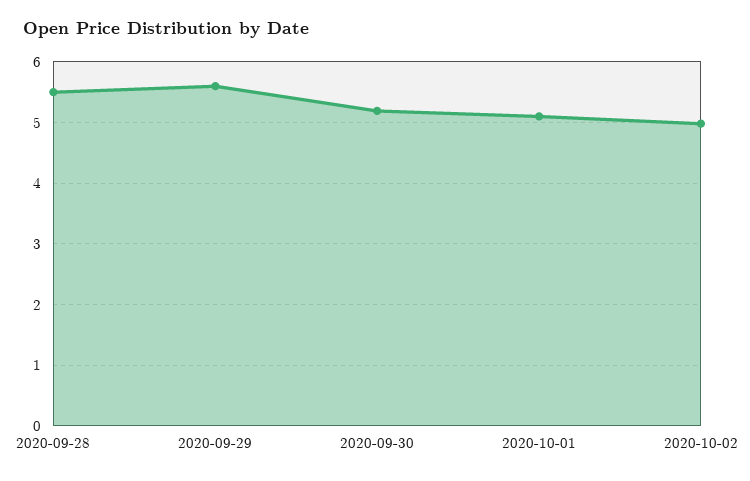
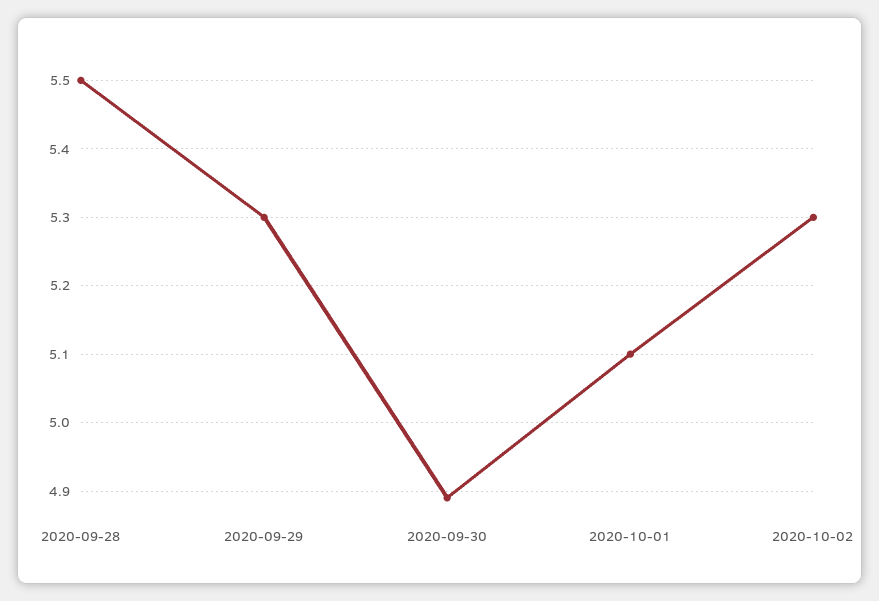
  {
    "2020-09-28": 5.5,
-   "2020-09-29": 5.6,
+   "2020-09-29": 5.3,
-   "2020-09-30": 5.2,
+   "2020-09-30": 4.89,
    "2020-10-01": 5.1,
-   "2020-10-02": 5
+   "2020-10-02": 5.3
  }

